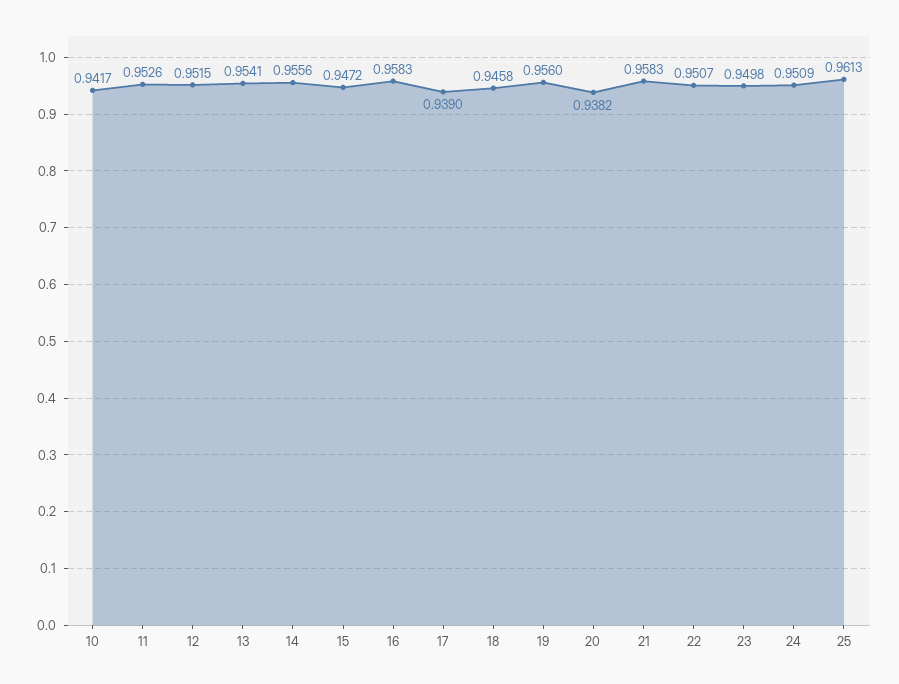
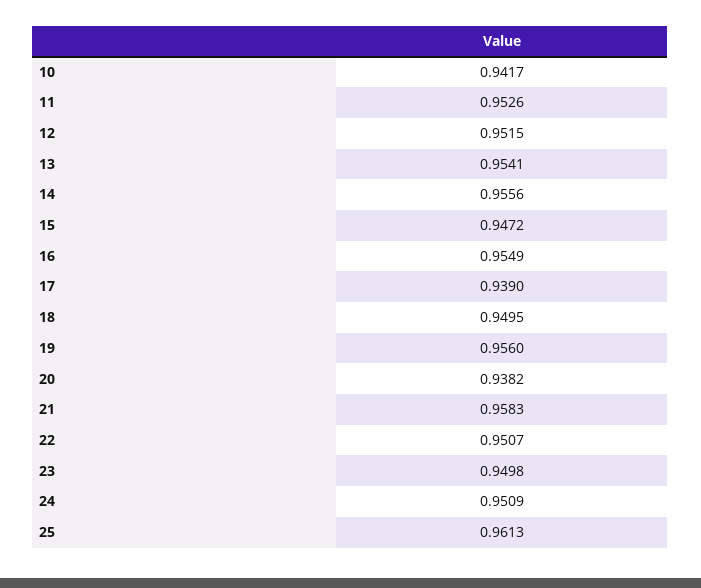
  {
    "10": 0.9417,
    "11": 0.9526,
    "12": 0.9515,
    "13": 0.9541,
    "14": 0.9556,
    "15": 0.9472,
-   "16": 0.9583,
+   "16": 0.9549,
    "17": 0.939,
-   "18": 0.9458,
+   "18": 0.9495,
    "19": 0.956,
    "20": 0.9382,
    "21": 0.9583,
    "22": 0.9507,
    "23": 0.9498,
    "24": 0.9509,
    "25": 0.9613
  }

